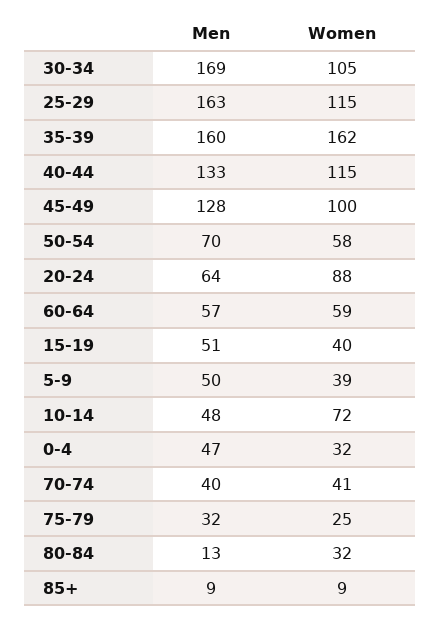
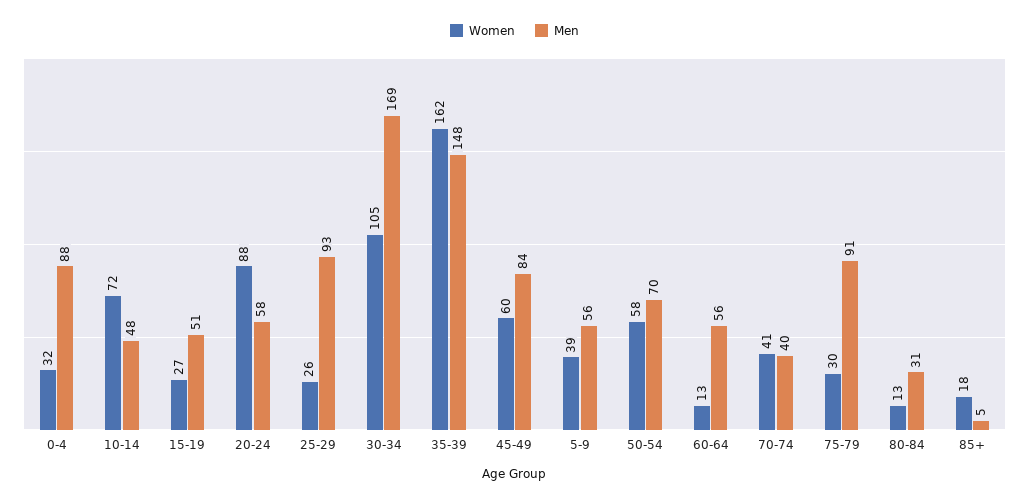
  {
    "Men": {
      "30-34": 169,
-     "25-29": 163,
+     "25-29": 93,
-     "35-39": 160,
+     "35-39": 148,
-     "40-44": 133,
-     "45-49": 128,
+     "45-49": 84,
      "50-54": 70,
-     "20-24": 64,
+     "20-24": 58,
-     "60-64": 57,
+     "60-64": 56,
      "15-19": 51,
-     "5-9": 50,
+     "5-9": 56,
      "10-14": 48,
-     "0-4": 47,
+     "0-4": 88,
      "70-74": 40,
-     "75-79": 32,
+     "75-79": 91,
-     "80-84": 13,
+     "80-84": 31,
-     "85+": 9
+     "85+": 5
    },
    "Women": {
      "30-34": 105,
-     "25-29": 115,
+     "25-29": 26,
      "35-39": 162,
-     "40-44": 115,
-     "45-49": 100,
+     "45-49": 60,
      "50-54": 58,
      "20-24": 88,
-     "60-64": 59,
+     "60-64": 13,
-     "15-19": 40,
+     "15-19": 27,
      "5-9": 39,
      "10-14": 72,
      "0-4": 32,
      "70-74": 41,
-     "75-79": 25,
+     "75-79": 30,
-     "80-84": 32,
+     "80-84": 13,
-     "85+": 9
+     "85+": 18
    }
  }

